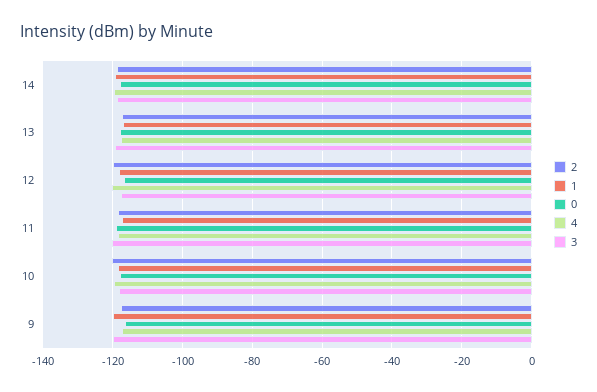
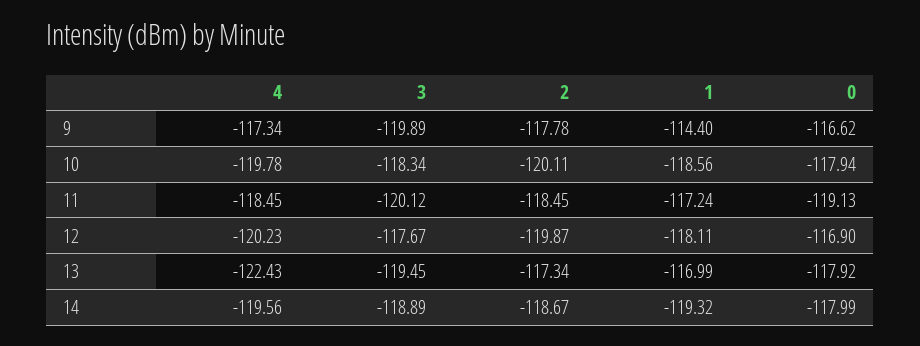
  {
    "2": {
      "14": -118.67,
      "13": -117.34,
      "12": -119.87,
      "11": -118.45,
      "10": -120.11,
      "9": -117.78
    },
    "1": {
      "14": -119.32,
      "13": -116.99,
      "12": -118.11,
      "11": -117.24,
      "10": -118.56,
-     "9": -120
+     "9": -114.4
    },
    "0": {
      "14": -117.99,
      "13": -117.92,
      "12": -116.9,
      "11": -119.13,
      "10": -117.94,
      "9": -116.62
    },
    "4": {
      "14": -119.56,
-     "13": -118,
+     "13": -122.43,
      "12": -120.23,
      "11": -118.45,
      "10": -119.78,
      "9": -117.34
    },
    "3": {
      "14": -118.89,
      "13": -119.45,
      "12": -117.67,
      "11": -120.12,
      "10": -118.34,
      "9": -119.89
    }
  }

